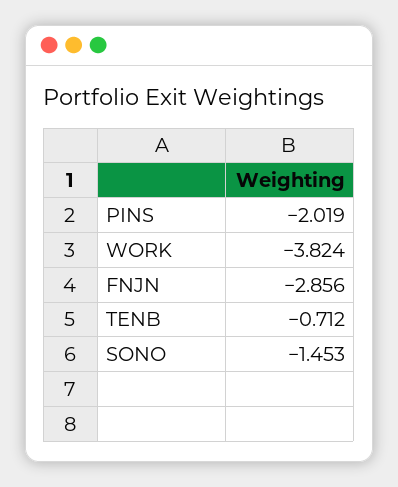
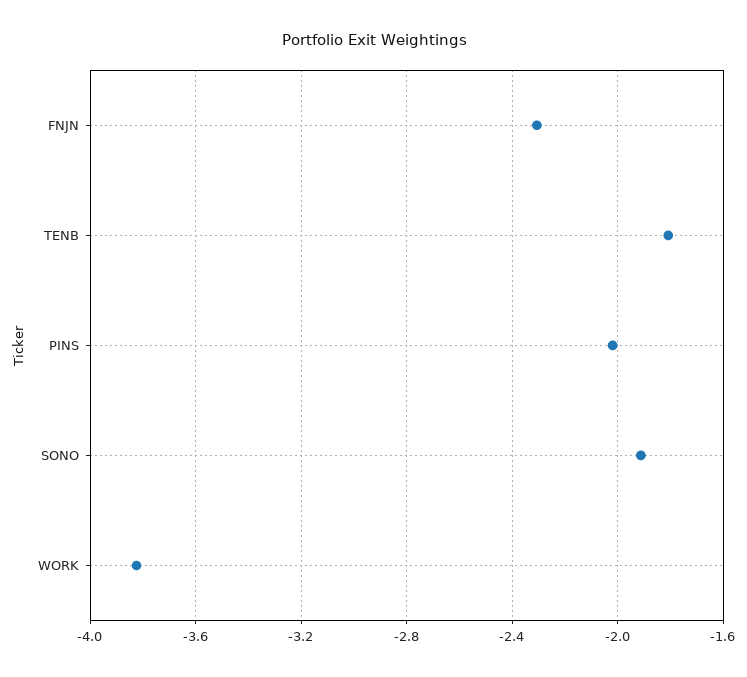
  {
    "PINS": -2.019,
    "WORK": -3.824,
-   "FNJN": -2.856,
+   "FNJN": -2.3,
-   "TENB": -0.712,
+   "TENB": -1.8,
-   "SONO": -1.453
+   "SONO": -1.9
  }

